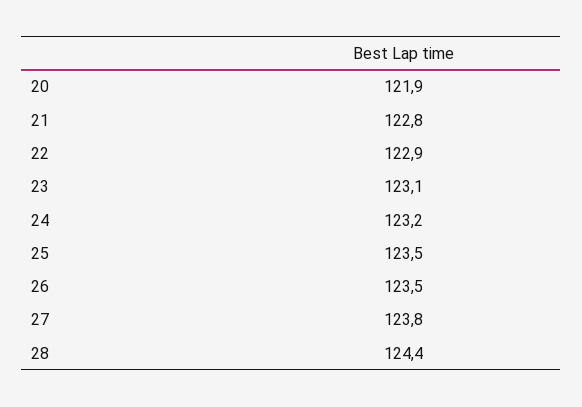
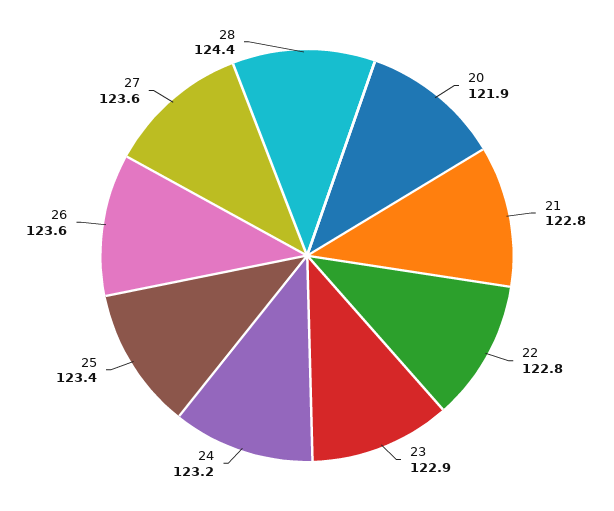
  {
    "20": 121.9,
    "21": 122.8,
-   "22": 122.9,
+   "22": 122.8,
-   "23": 123.1,
+   "23": 122.9,
    "24": 123.2,
-   "25": 123.5,
+   "25": 123.4,
-   "26": 123.5,
+   "26": 123.6,
-   "27": 123.8,
+   "27": 123.6,
    "28": 124.4
  }

